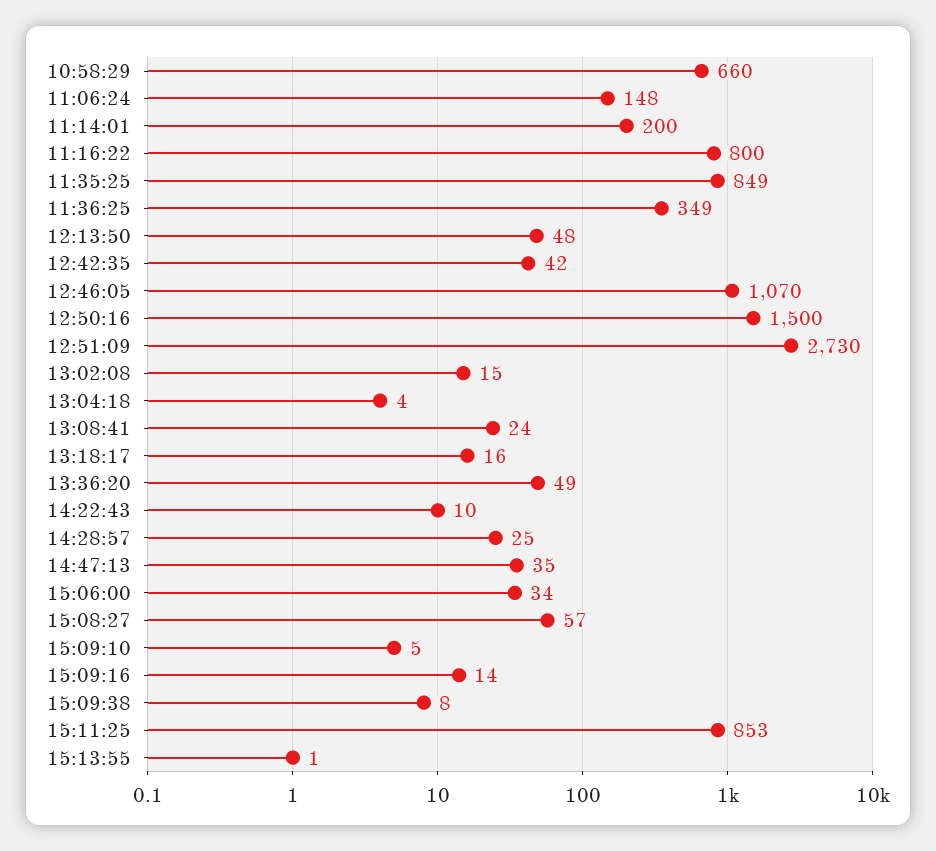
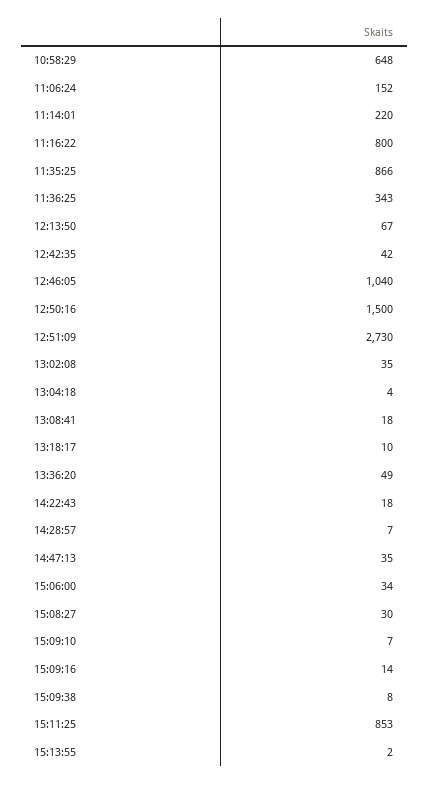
  {
-   "10:58:29": 660,
+   "10:58:29": 648,
-   "11:06:24": 148,
+   "11:06:24": 152,
-   "11:14:01": 200,
+   "11:14:01": 220,
    "11:16:22": 800,
-   "11:35:25": 849,
+   "11:35:25": 866,
-   "11:36:25": 349,
+   "11:36:25": 343,
-   "12:13:50": 48,
+   "12:13:50": 67,
    "12:42:35": 42,
-   "12:46:05": 1070,
+   "12:46:05": 1040,
    "12:50:16": 1500,
    "12:51:09": 2730,
-   "13:02:08": 15,
+   "13:02:08": 35,
    "13:04:18": 4,
-   "13:08:41": 24,
+   "13:08:41": 18,
-   "13:18:17": 16,
+   "13:18:17": 10,
    "13:36:20": 49,
-   "14:22:43": 10,
+   "14:22:43": 18,
-   "14:28:57": 25,
+   "14:28:57": 7,
    "14:47:13": 35,
    "15:06:00": 34,
-   "15:08:27": 57,
+   "15:08:27": 30,
-   "15:09:10": 5,
+   "15:09:10": 7,
    "15:09:16": 14,
    "15:09:38": 8,
    "15:11:25": 853,
-   "15:13:55": 1
+   "15:13:55": 2
  }

